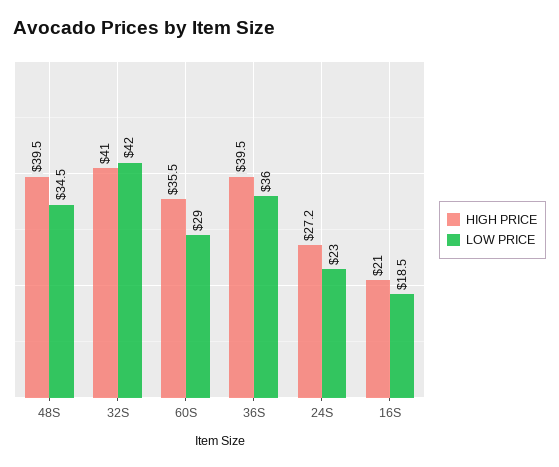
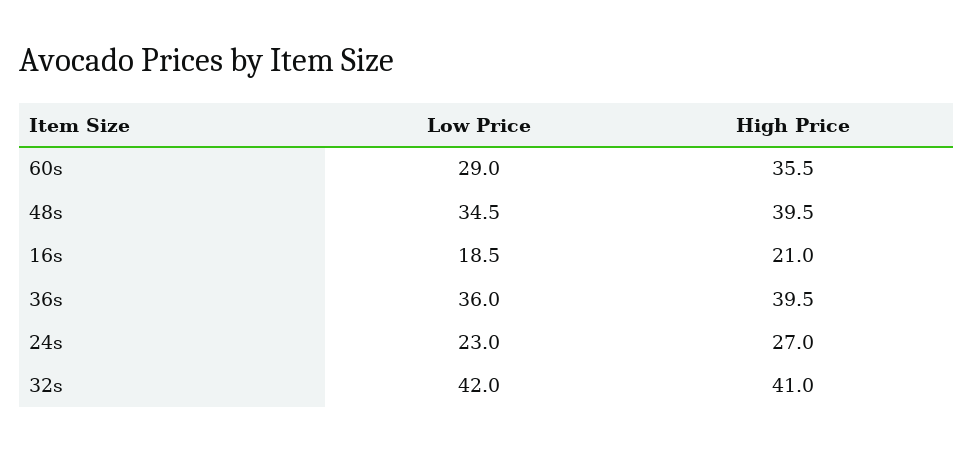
  {
    "HIGH PRICE": {
      "48S": 39.5,
      "32S": 41,
      "60S": 35.5,
      "36S": 39.5,
-     "24S": 27.2,
+     "24S": 27,
      "16S": 21
    },
    "LOW PRICE": {
      "48S": 34.5,
      "32S": 42,
      "60S": 29,
      "36S": 36,
      "24S": 23,
      "16S": 18.5
    }
  }

